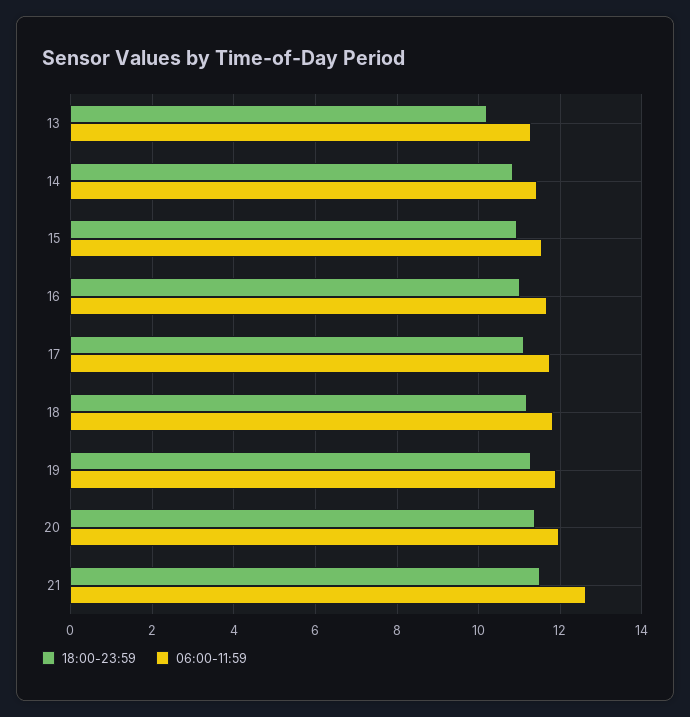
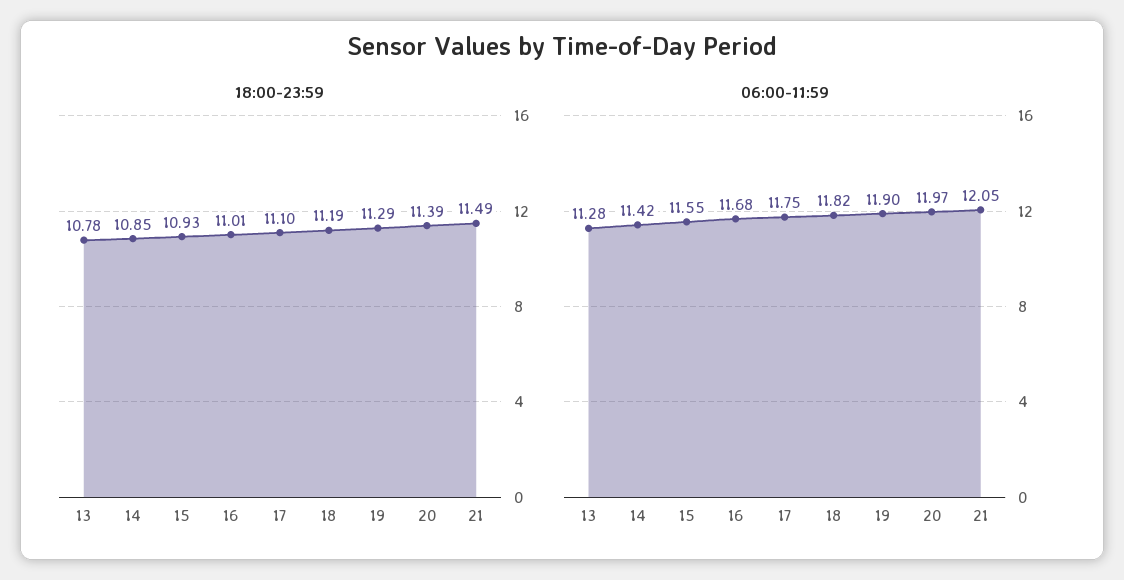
  {
    "18:00-23:59": {
-     "13": 10.2,
+     "13": 10.78,
      "14": 10.85,
      "15": 10.93,
      "16": 11.01,
      "17": 11.1,
      "18": 11.19,
      "19": 11.29,
      "20": 11.39,
      "21": 11.49
    },
    "06:00-11:59": {
      "13": 11.28,
      "14": 11.42,
      "15": 11.55,
      "16": 11.68,
      "17": 11.75,
      "18": 11.82,
      "19": 11.9,
      "20": 11.97,
-     "21": 12.6
+     "21": 12.05
    }
  }

